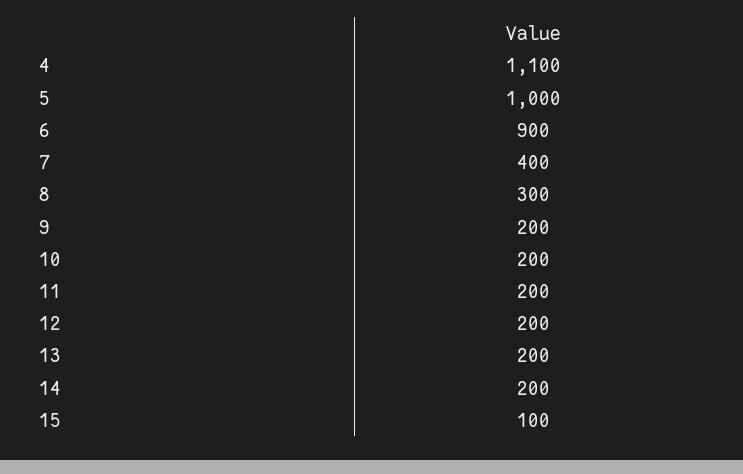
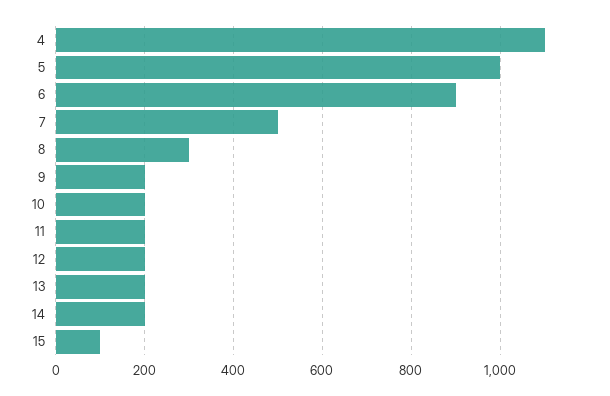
  {
    "4": 1100,
    "5": 1000,
    "6": 900,
-   "7": 400,
+   "7": 500,
    "8": 300,
    "9": 200,
    "10": 200,
    "11": 200,
    "12": 200,
    "13": 200,
    "14": 200,
    "15": 100
  }

